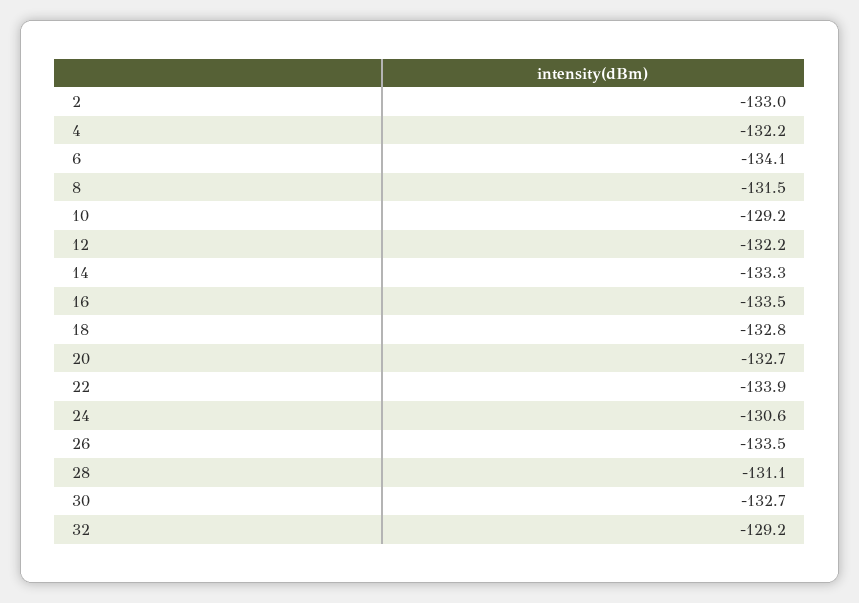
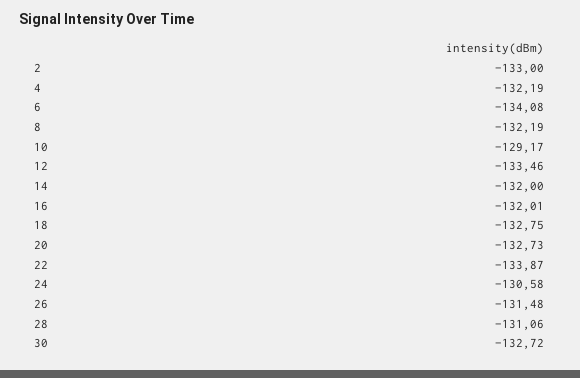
  {
    "2": -133,
    "4": -132.19,
    "6": -134.08,
-   "8": -131.5,
+   "8": -132.19,
    "10": -129.17,
-   "12": -132.2,
+   "12": -133.46,
-   "14": -133.3,
+   "14": -132,
-   "16": -133.5,
+   "16": -132.01,
    "18": -132.75,
    "20": -132.73,
    "22": -133.87,
    "24": -130.58,
-   "26": -133.5,
+   "26": -131.48,
    "28": -131.06,
-   "30": -132.72,
+   "30": -132.72
-   "32": -129.2
  }

